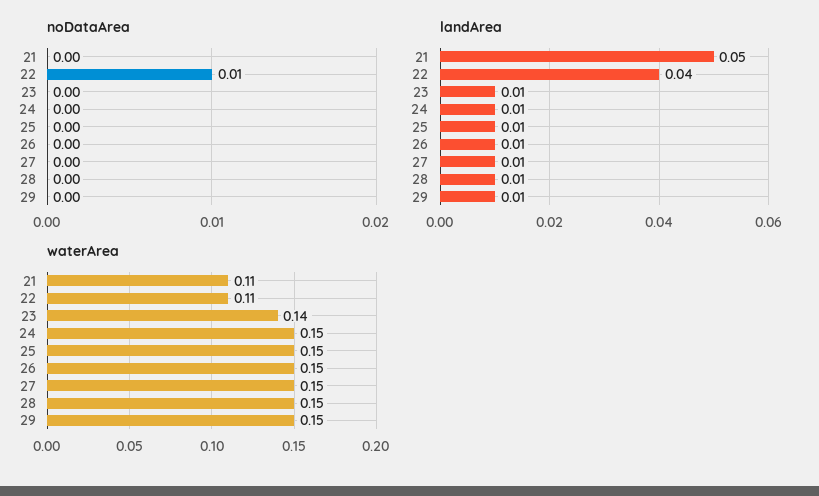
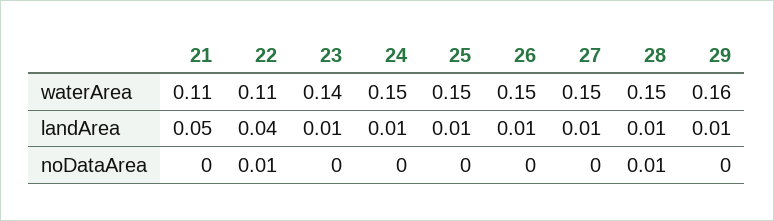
  {
    "noDataArea": {
      "21": 0,
      "22": 0.01,
      "23": 0,
      "24": 0,
      "25": 0,
      "26": 0,
      "27": 0,
-     "28": 0,
+     "28": 0.01,
      "29": 0
    },
    "landArea": {
      "21": 0.05,
      "22": 0.04,
      "23": 0.01,
      "24": 0.01,
      "25": 0.01,
      "26": 0.01,
      "27": 0.01,
      "28": 0.01,
      "29": 0.01
    },
    "waterArea": {
      "21": 0.11,
      "22": 0.11,
      "23": 0.14,
      "24": 0.15,
      "25": 0.15,
      "26": 0.15,
      "27": 0.15,
      "28": 0.15,
-     "29": 0.15
+     "29": 0.16
    }
  }

